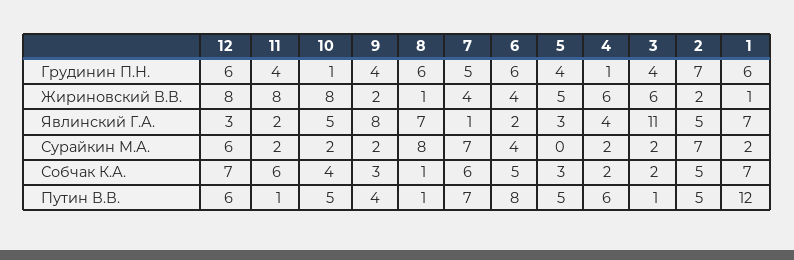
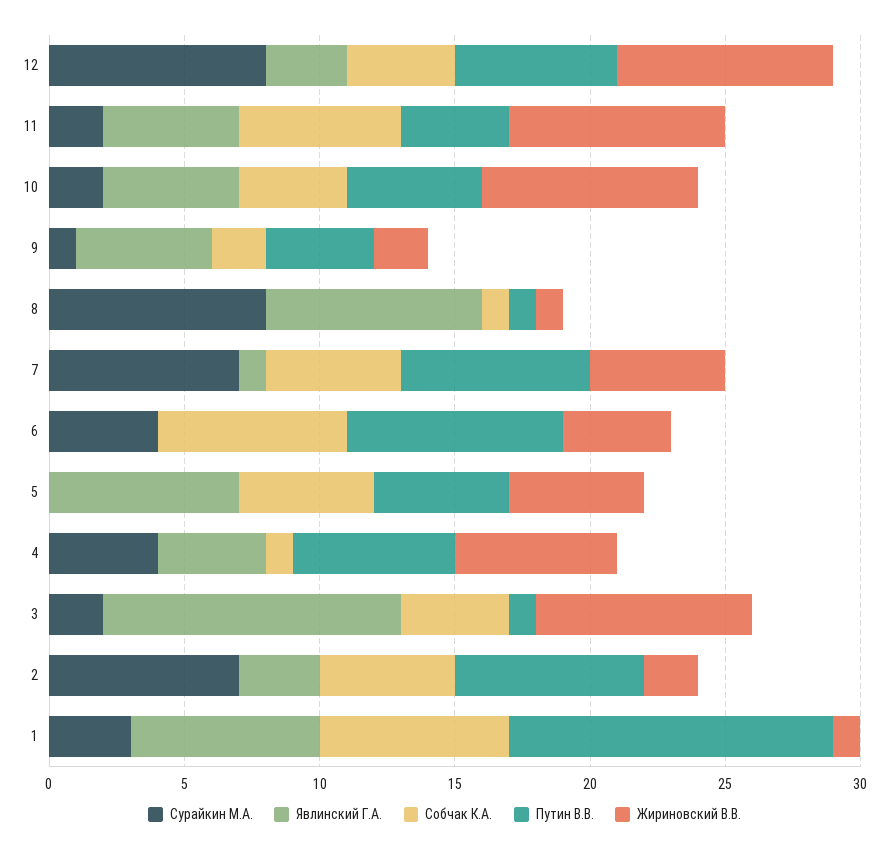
  {
-   "Грудинин П.Н.": {
-     "12": 6,
-     "11": 4,
-     "10": 1,
-     "9": 4,
-     "8": 6,
-     "7": 5,
-     "6": 6,
-     "5": 4,
-     "4": 1,
-     "3": 4,
-     "2": 7,
-     "1": 6
-   },
    "Жириновский В.В.": {
      "12": 8,
      "11": 8,
      "10": 8,
      "9": 2,
      "8": 1,
-     "7": 4,
+     "7": 5,
      "6": 4,
      "5": 5,
      "4": 6,
-     "3": 6,
+     "3": 8,
      "2": 2,
      "1": 1
    },
    "Явлинский Г.А.": {
      "12": 3,
-     "11": 2,
+     "11": 5,
      "10": 5,
-     "9": 8,
+     "9": 5,
-     "8": 7,
+     "8": 8,
      "7": 1,
-     "6": 2,
+     "6": 0,
-     "5": 3,
+     "5": 7,
      "4": 4,
      "3": 11,
-     "2": 5,
+     "2": 3,
      "1": 7
    },
    "Сурайкин М.А.": {
-     "12": 6,
+     "12": 8,
      "11": 2,
      "10": 2,
-     "9": 2,
+     "9": 1,
      "8": 8,
      "7": 7,
      "6": 4,
      "5": 0,
-     "4": 2,
+     "4": 4,
      "3": 2,
      "2": 7,
-     "1": 2
+     "1": 3
    },
    "Собчак К.А.": {
-     "12": 7,
+     "12": 4,
      "11": 6,
      "10": 4,
-     "9": 3,
+     "9": 2,
      "8": 1,
-     "7": 6,
+     "7": 5,
-     "6": 5,
+     "6": 7,
-     "5": 3,
+     "5": 5,
-     "4": 2,
+     "4": 1,
-     "3": 2,
+     "3": 4,
      "2": 5,
      "1": 7
    },
    "Путин В.В.": {
      "12": 6,
-     "11": 1,
+     "11": 4,
      "10": 5,
      "9": 4,
      "8": 1,
      "7": 7,
      "6": 8,
      "5": 5,
      "4": 6,
      "3": 1,
-     "2": 5,
+     "2": 7,
      "1": 12
    }
  }

